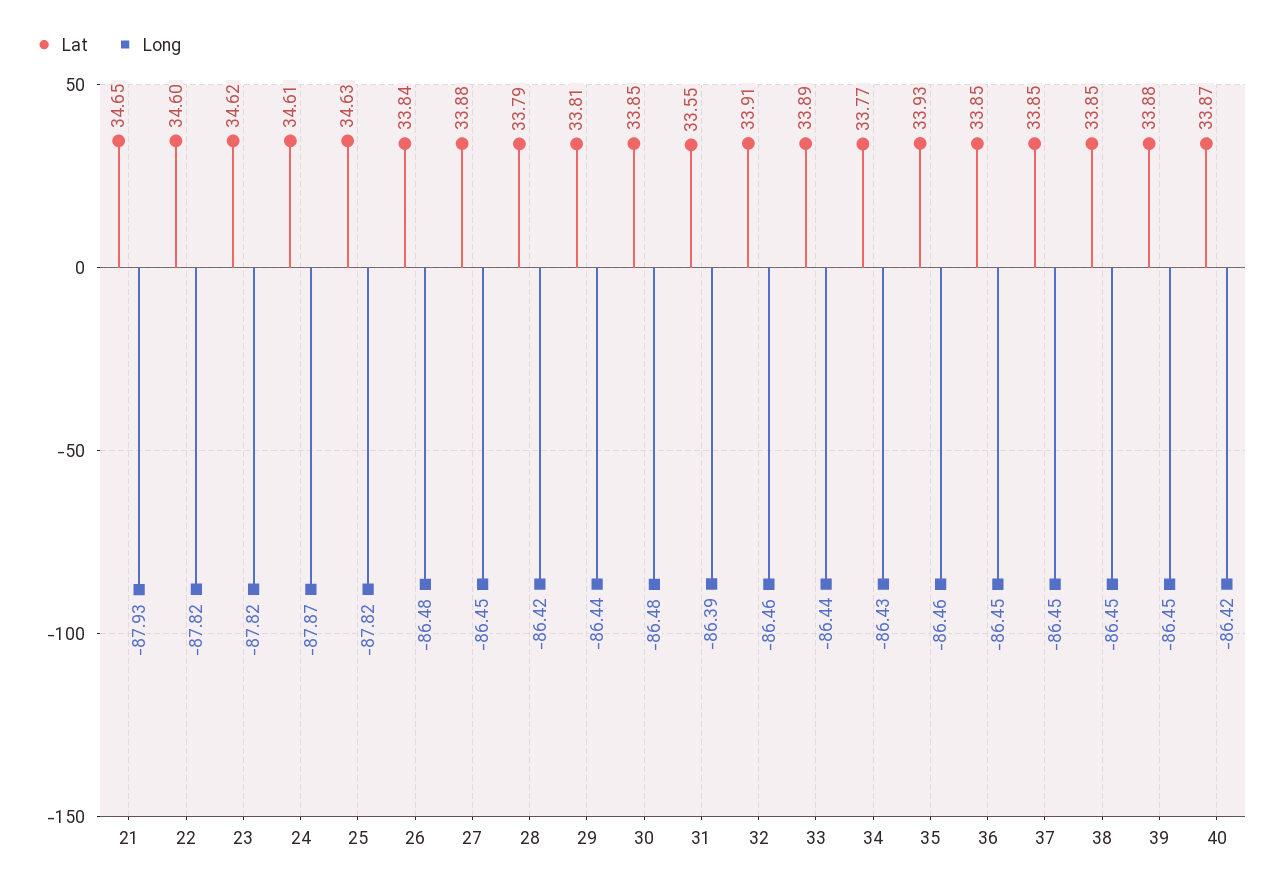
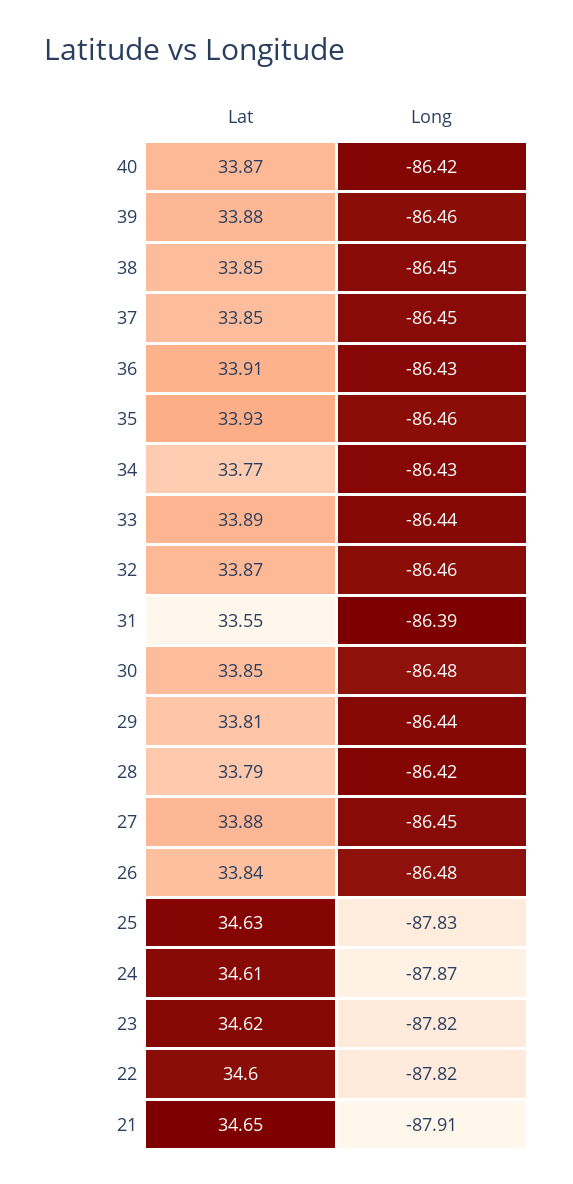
  {
    "Lat": {
      "21": 34.65,
      "22": 34.6,
      "23": 34.62,
      "24": 34.61,
      "25": 34.63,
      "26": 33.84,
      "27": 33.88,
      "28": 33.79,
      "29": 33.81,
      "30": 33.85,
      "31": 33.55,
-     "32": 33.91,
+     "32": 33.87,
      "33": 33.89,
      "34": 33.77,
      "35": 33.93,
-     "36": 33.85,
+     "36": 33.91,
      "37": 33.85,
      "38": 33.85,
      "39": 33.88,
      "40": 33.87
    },
    "Long": {
-     "21": -87.93,
+     "21": -87.91,
      "22": -87.82,
      "23": -87.82,
      "24": -87.87,
-     "25": -87.82,
+     "25": -87.83,
      "26": -86.48,
      "27": -86.45,
      "28": -86.42,
      "29": -86.44,
      "30": -86.48,
      "31": -86.39,
      "32": -86.46,
      "33": -86.44,
      "34": -86.43,
      "35": -86.46,
-     "36": -86.45,
+     "36": -86.43,
      "37": -86.45,
      "38": -86.45,
-     "39": -86.45,
+     "39": -86.46,
      "40": -86.42
    }
  }

